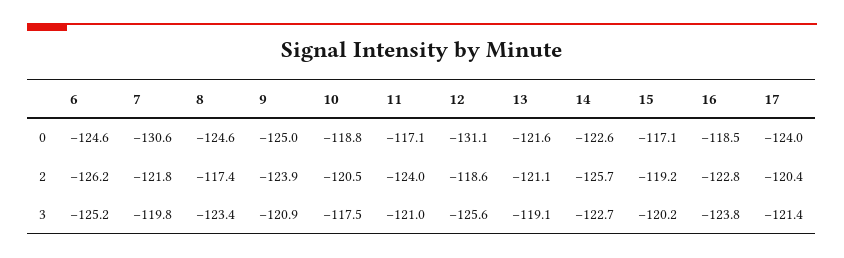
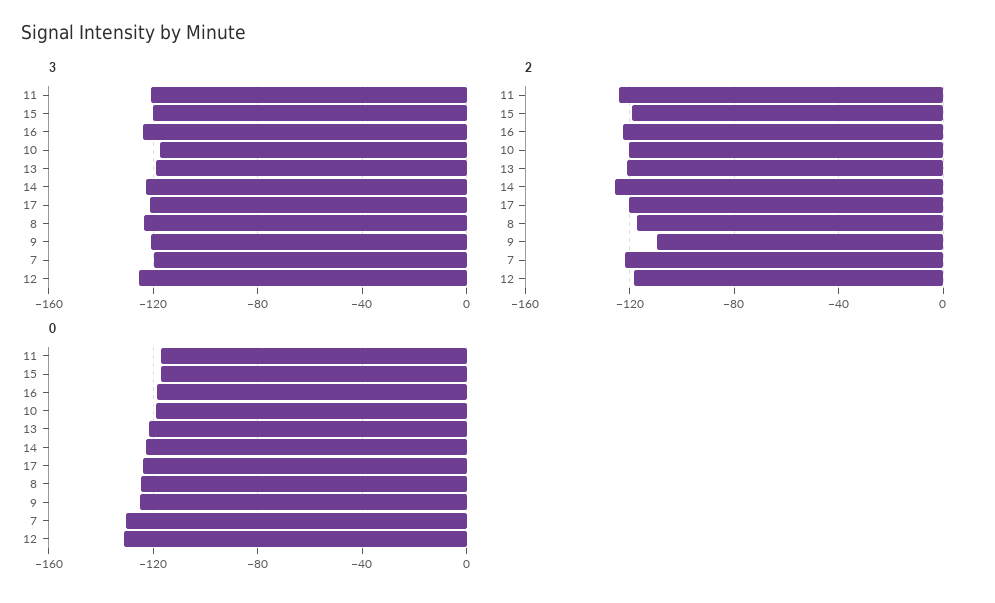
  {
    "0": {
-     "6": -124.6,
      "7": -130.6,
      "8": -124.6,
      "9": -125,
      "10": -118.8,
      "11": -117.1,
      "12": -131.1,
      "13": -121.6,
      "14": -122.6,
      "15": -117.1,
      "16": -118.5,
      "17": -124
    },
    "2": {
-     "6": -126.2,
      "7": -121.8,
      "8": -117.4,
-     "9": -123.9,
+     "9": -110,
      "10": -120.5,
      "11": -124,
      "12": -118.6,
      "13": -121.1,
      "14": -125.7,
      "15": -119.2,
      "16": -122.8,
      "17": -120.4
    },
    "3": {
-     "6": -125.2,
      "7": -119.8,
      "8": -123.4,
      "9": -120.9,
      "10": -117.5,
      "11": -121,
      "12": -125.6,
      "13": -119.1,
      "14": -122.7,
      "15": -120.2,
      "16": -123.8,
      "17": -121.4
    }
  }

